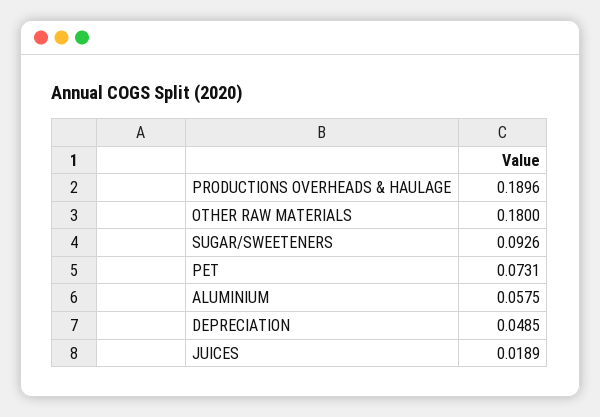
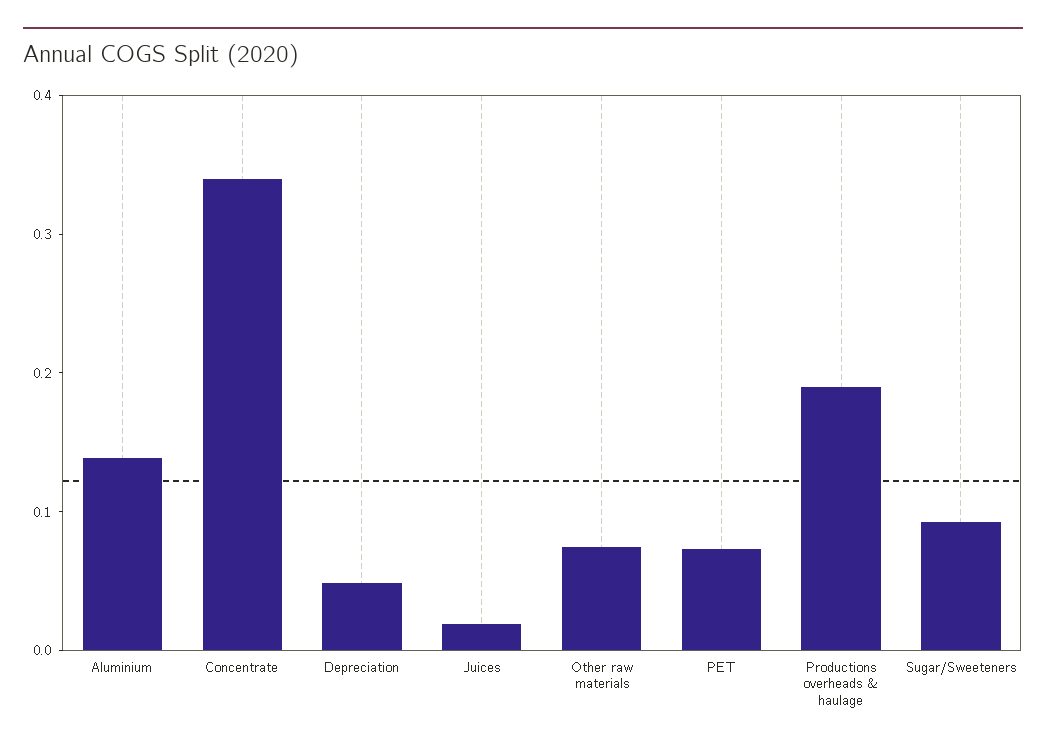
  {
    "PRODUCTIONS OVERHEADS & HAULAGE": 0.1896,
-   "OTHER RAW MATERIALS": 0.18,
+   "OTHER RAW MATERIALS": 0.08,
    "SUGAR/SWEETENERS": 0.0926,
    "PET": 0.0731,
-   "ALUMINIUM": 0.0575,
+   "ALUMINIUM": 0.14,
    "DEPRECIATION": 0.0485,
-   "JUICES": 0.0189
+   "JUICES": 0.0189,
+   "Concentrate": 0.34
  }

